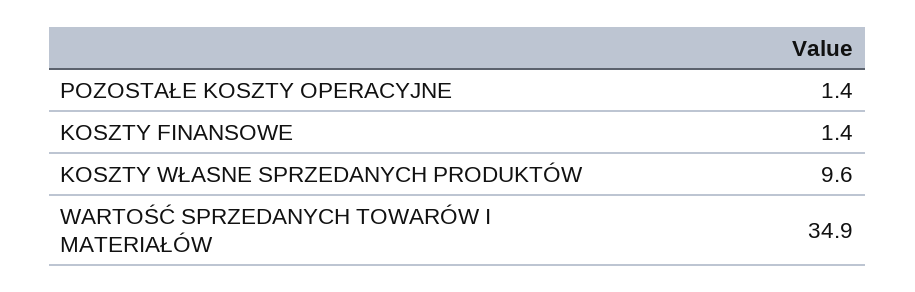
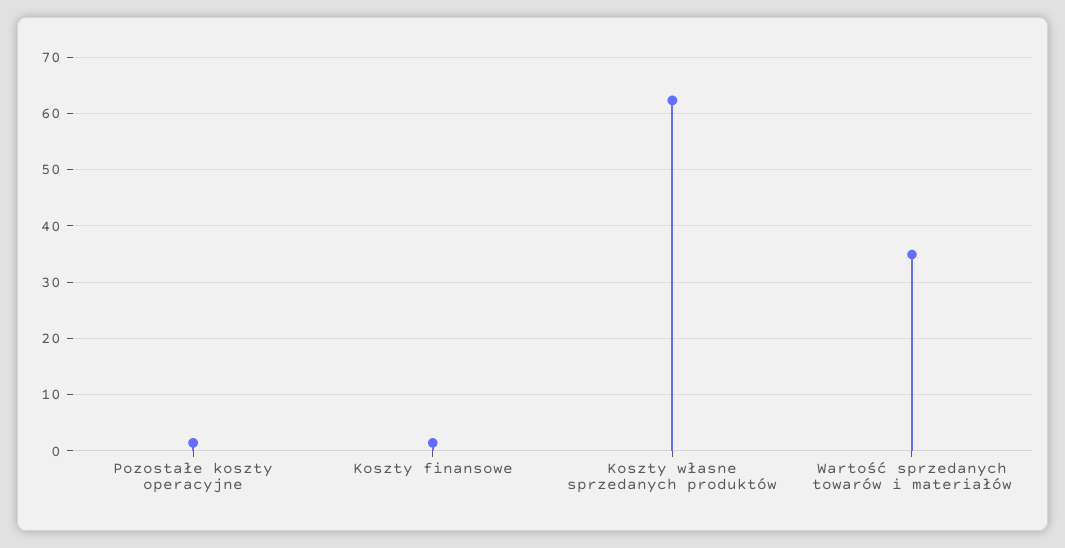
  {
    "POZOSTAŁE KOSZTY OPERACYJNE": 1.4,
    "KOSZTY FINANSOWE": 1.4,
-   "KOSZTY WŁASNE SPRZEDANYCH PRODUKTÓW": 9.6,
+   "KOSZTY WŁASNE SPRZEDANYCH PRODUKTÓW": 62,
    "WARTOŚĆ SPRZEDANYCH TOWARÓW I MATERIAŁÓW": 34.9
  }

